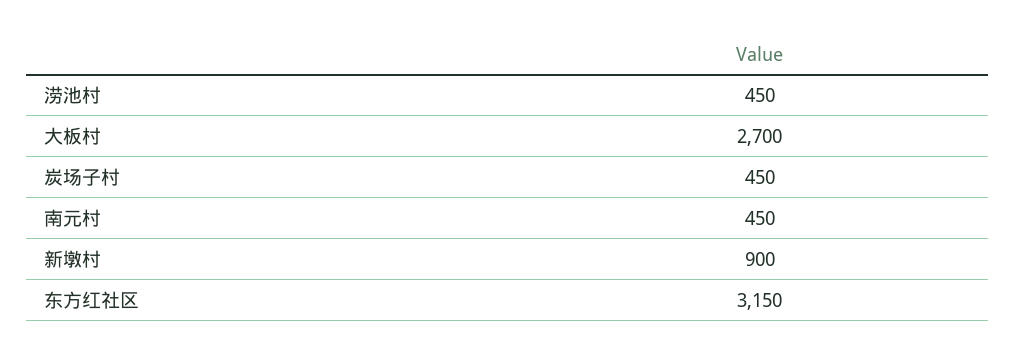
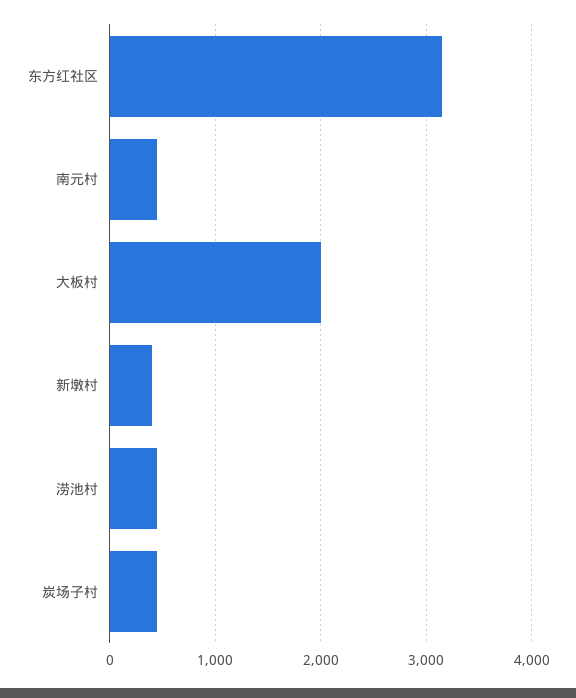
  {
    "涝池村": 450,
-   "大板村": 2700,
+   "大板村": 2000,
    "炭场子村": 450,
    "南元村": 450,
-   "新墩村": 900,
+   "新墩村": 400,
    "东方红社区": 3150
  }

